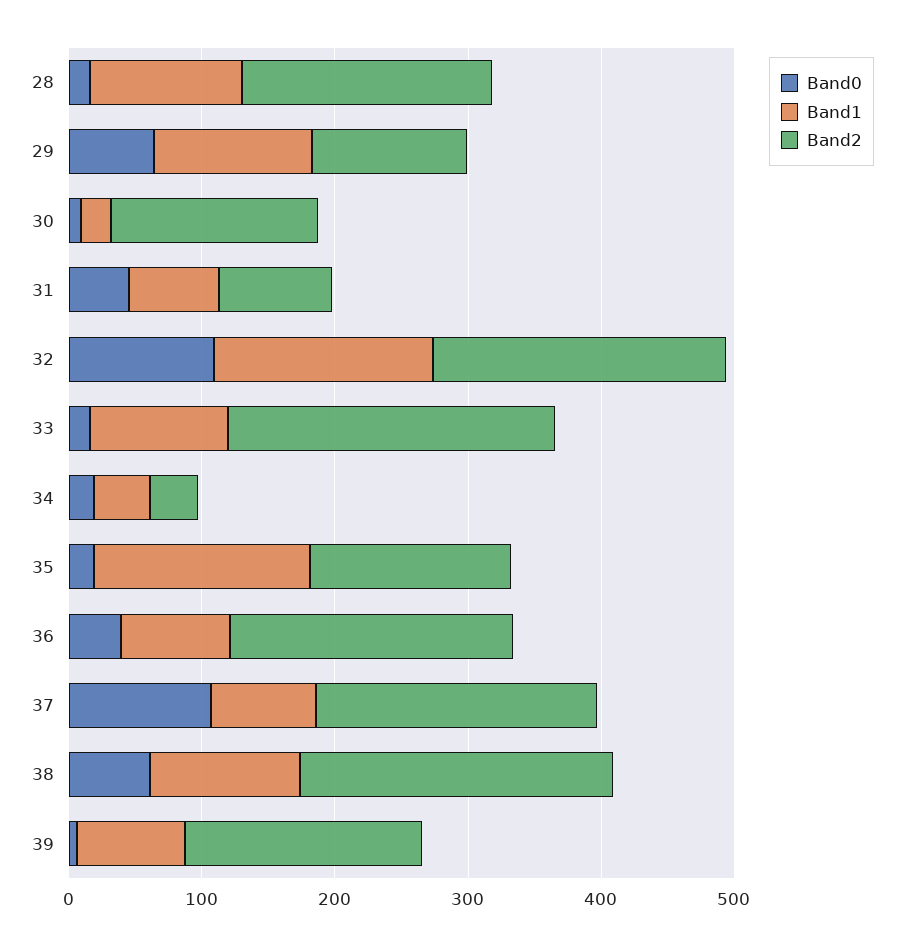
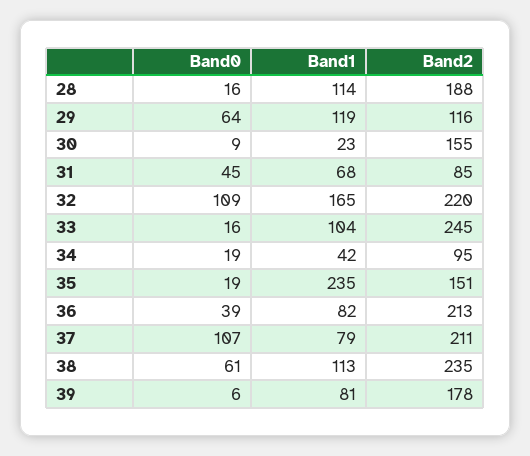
  {
    "Band0": {
      "28": 16,
      "29": 64,
      "30": 9,
      "31": 45,
      "32": 109,
      "33": 16,
      "34": 19,
      "35": 19,
      "36": 39,
      "37": 107,
      "38": 61,
      "39": 6
    },
    "Band1": {
      "28": 114,
      "29": 119,
      "30": 23,
      "31": 68,
      "32": 165,
      "33": 104,
      "34": 42,
-     "35": 160,
+     "35": 235,
      "36": 82,
      "37": 79,
      "38": 113,
      "39": 81
    },
    "Band2": {
      "28": 188,
      "29": 116,
      "30": 155,
      "31": 85,
      "32": 220,
      "33": 245,
-     "34": 40,
+     "34": 95,
      "35": 151,
      "36": 213,
      "37": 211,
      "38": 235,
      "39": 178
    }
  }

